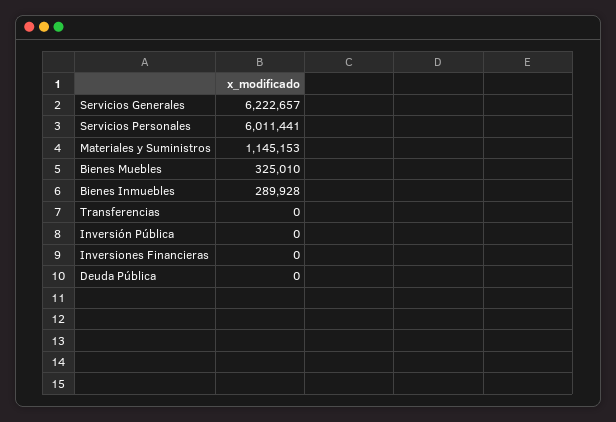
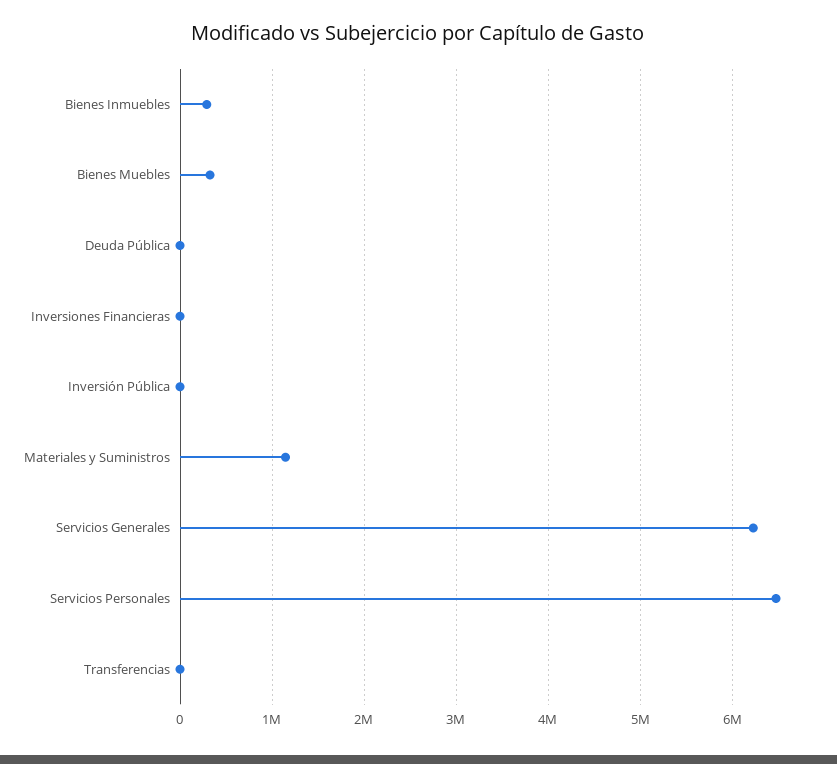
  {
    "Servicios Generales": 6222657,
-   "Servicios Personales": 6011441,
+   "Servicios Personales": 6500000,
    "Materiales y Suministros": 1145153,
    "Bienes Muebles": 325010,
    "Bienes Inmuebles": 289928,
    "Transferencias": 0,
    "Inversión Pública": 0,
    "Inversiones Financieras": 0,
    "Deuda Pública": 0
  }

